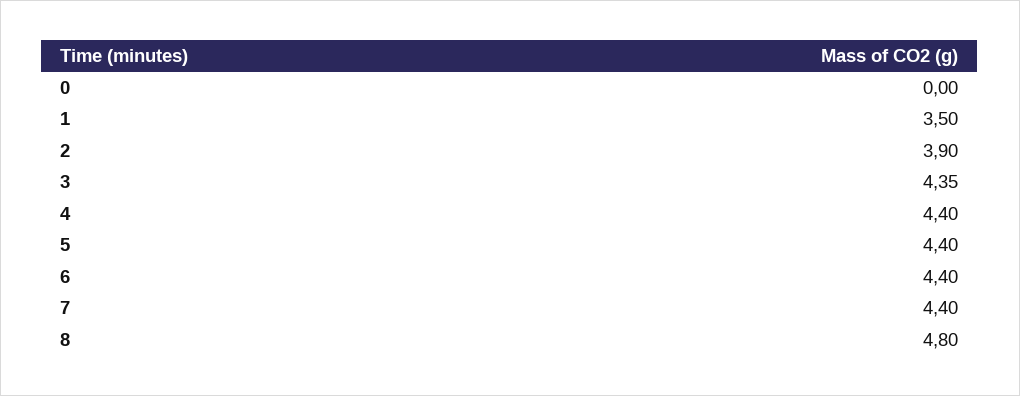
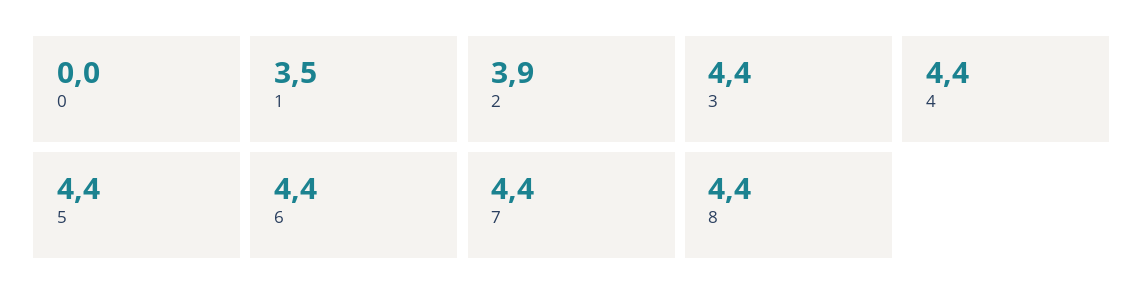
  {
    "0": 0,
    "1": 3.5,
    "2": 3.9,
    "3": 4.35,
    "4": 4.4,
    "5": 4.4,
    "6": 4.4,
    "7": 4.4,
-   "8": 4.8
+   "8": 4.4
  }

